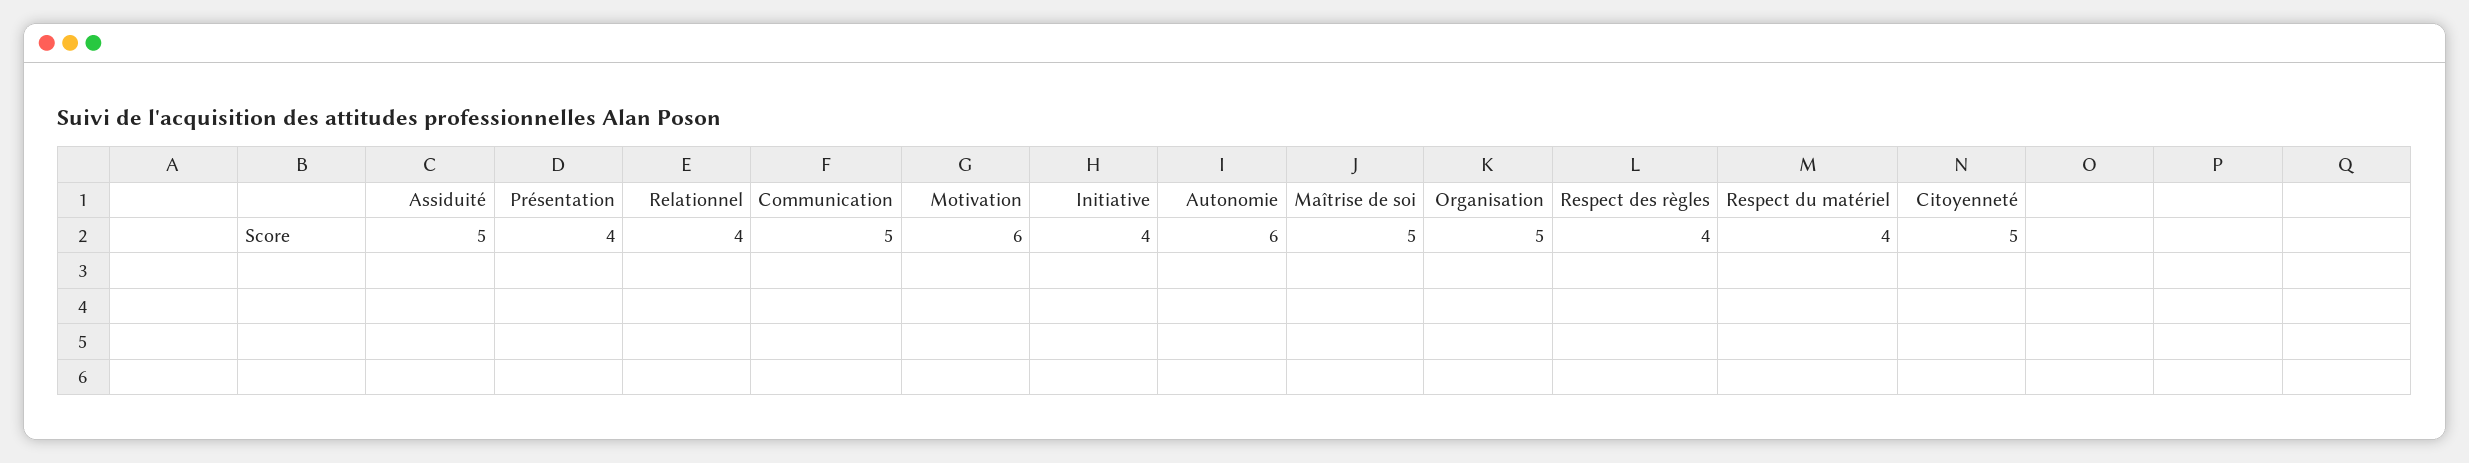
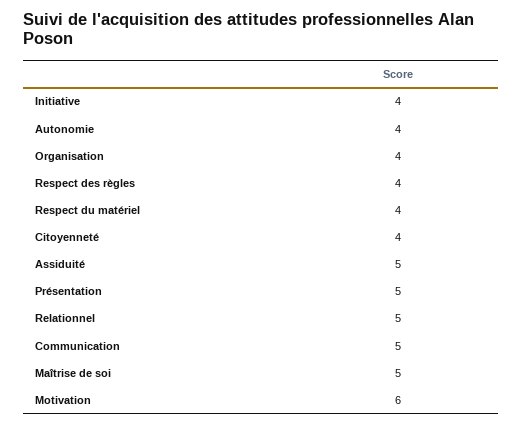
  {
    "Assiduité": 5,
-   "Présentation": 4,
+   "Présentation": 5,
-   "Relationnel": 4,
+   "Relationnel": 5,
    "Communication": 5,
    "Motivation": 6,
    "Initiative": 4,
-   "Autonomie": 6,
+   "Autonomie": 4,
    "Maîtrise de soi": 5,
-   "Organisation": 5,
+   "Organisation": 4,
    "Respect des règles": 4,
    "Respect du matériel": 4,
-   "Citoyenneté": 5
+   "Citoyenneté": 4
  }

